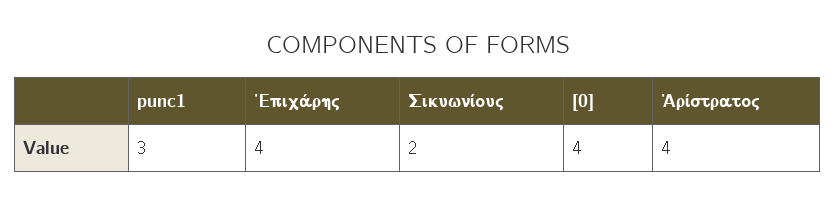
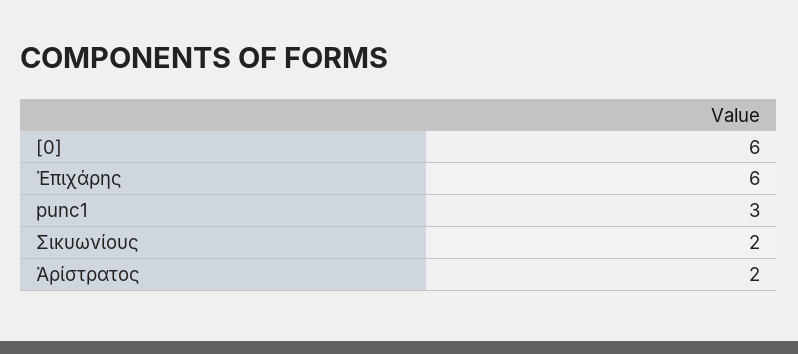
  {
    "punc1": 3,
-   "Ἐπιχάρης": 4,
+   "Ἐπιχάρης": 6,
    "Σικυωνίους": 2,
-   "[0]": 4,
+   "[0]": 6,
-   "Ἀρίστρατος": 4
+   "Ἀρίστρατος": 2
  }

